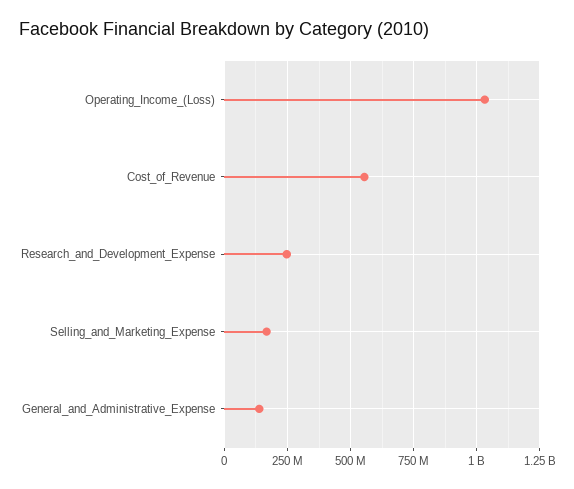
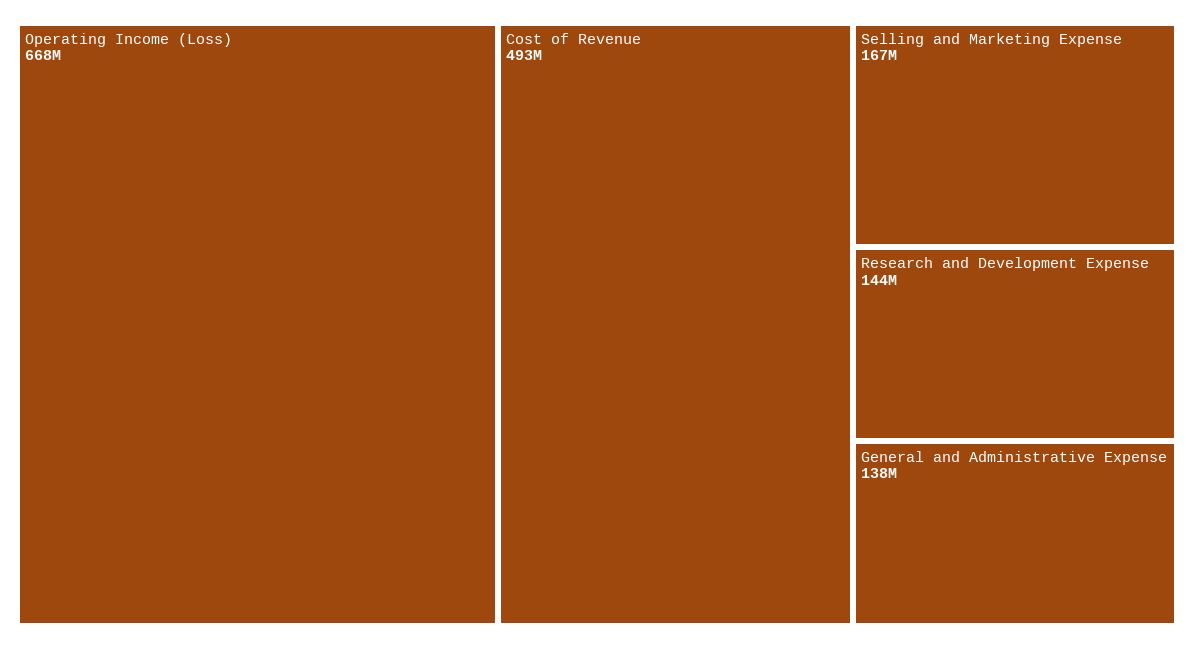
  {
-   "Operating_Income_(Loss)": 1025000000,
+   "Operating_Income_(Loss)": 668000000,
-   "Cost_of_Revenue": 550000000,
+   "Cost_of_Revenue": 493000000,
-   "Research_and_Development_Expense": 250000000,
+   "Research_and_Development_Expense": 144000000,
    "Selling_and_Marketing_Expense": 167000000,
    "General_and_Administrative_Expense": 138000000
  }

